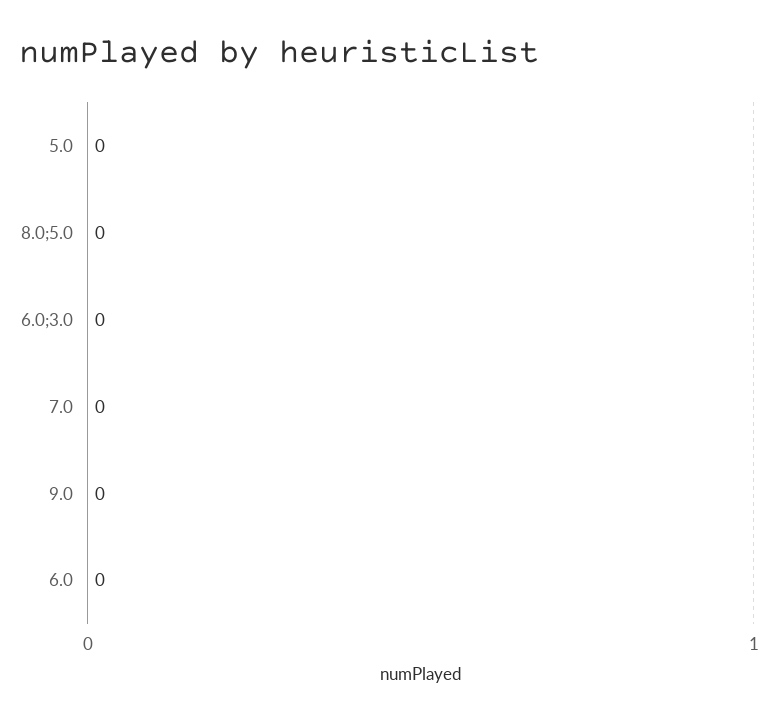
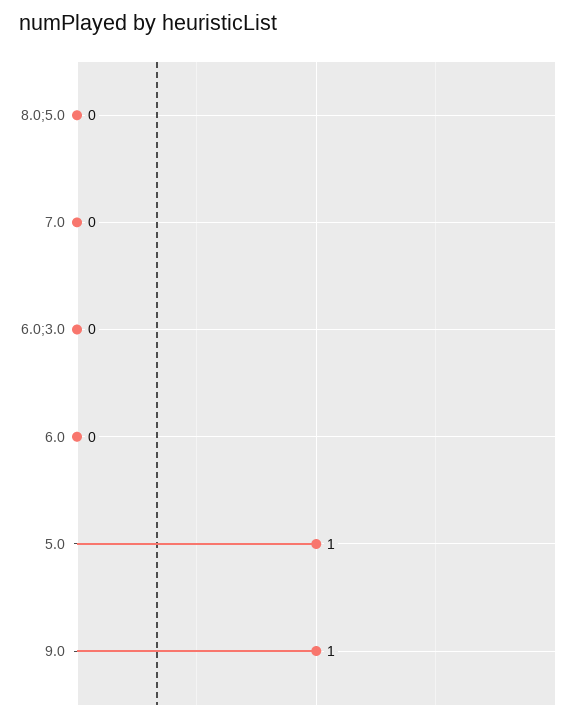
  {
-   "5.0": 0,
+   "5.0": 1,
    "8.0;5.0": 0,
    "6.0;3.0": 0,
    "7.0": 0,
-   "9.0": 0,
+   "9.0": 1,
    "6.0": 0
  }

